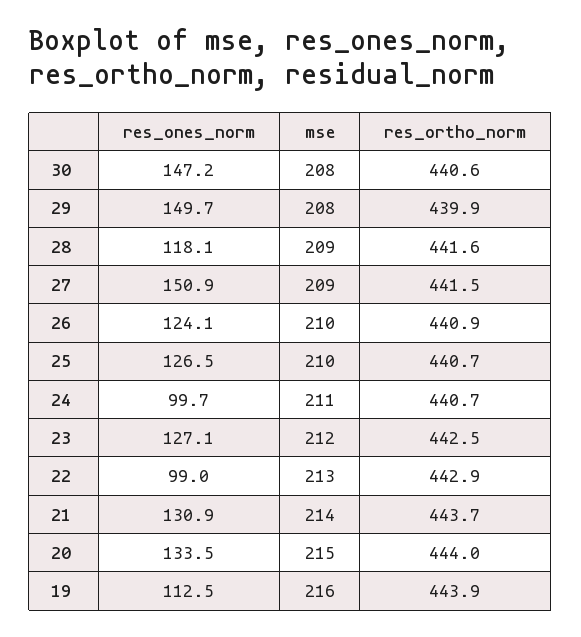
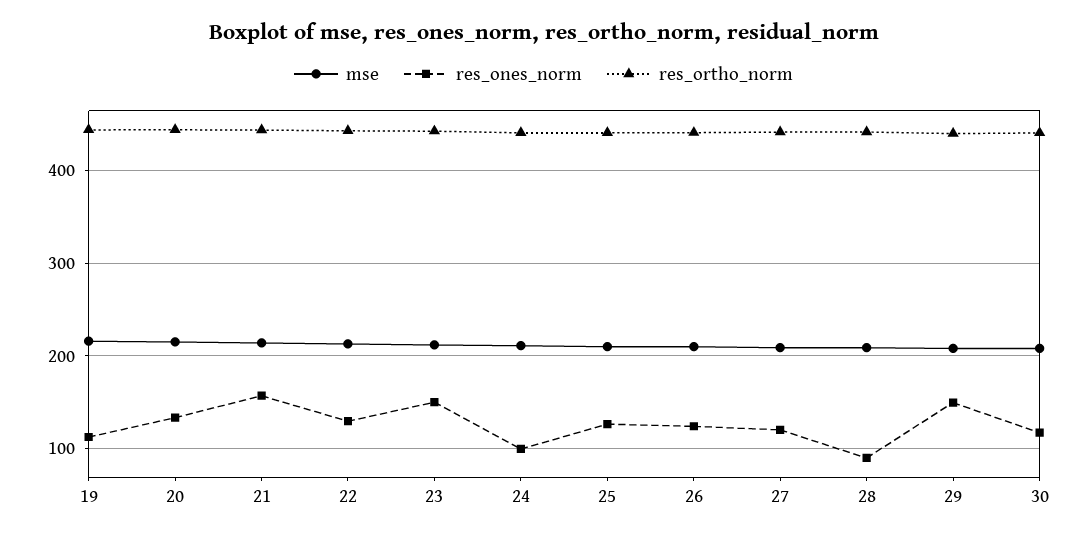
  {
    "res_ones_norm": {
-     "30": 147.2,
+     "30": 120,
      "29": 149.7,
-     "28": 118.1,
+     "28": 90,
-     "27": 150.9,
+     "27": 120,
      "26": 124.1,
      "25": 126.5,
      "24": 99.7,
-     "23": 127.1,
+     "23": 150,
-     "22": 99,
+     "22": 130,
-     "21": 130.9,
+     "21": 160,
      "20": 133.5,
      "19": 112.5
    },
    "mse": {
      "30": 208,
      "29": 208,
      "28": 209,
      "27": 209,
      "26": 210,
      "25": 210,
      "24": 211,
      "23": 212,
      "22": 213,
      "21": 214,
      "20": 215,
      "19": 216
    },
    "res_ortho_norm": {
      "30": 440.6,
      "29": 439.9,
      "28": 441.6,
      "27": 441.5,
      "26": 440.9,
      "25": 440.7,
      "24": 440.7,
      "23": 442.5,
      "22": 442.9,
      "21": 443.7,
      "20": 444,
      "19": 443.9
    }
  }

